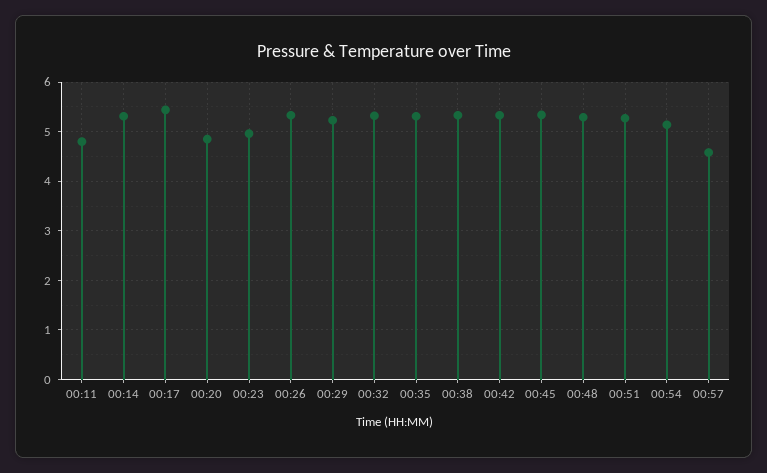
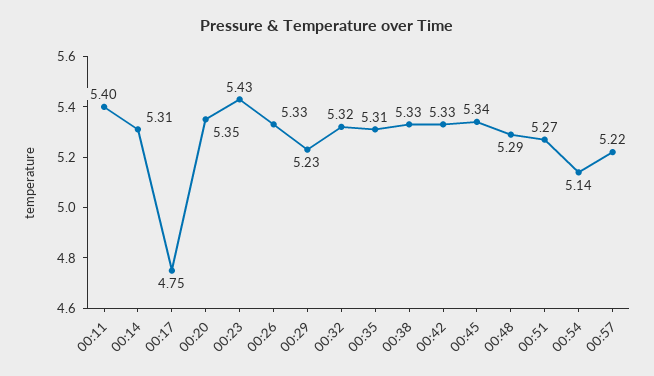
  {
-   "00:11": 4.8,
+   "00:11": 5.4,
    "00:14": 5.31,
-   "00:17": 5.4,
+   "00:17": 4.75,
-   "00:20": 4.8,
+   "00:20": 5.35,
-   "00:23": 5,
+   "00:23": 5.43,
    "00:26": 5.33,
    "00:29": 5.23,
    "00:32": 5.32,
    "00:35": 5.31,
    "00:38": 5.33,
    "00:42": 5.33,
    "00:45": 5.34,
    "00:48": 5.29,
    "00:51": 5.27,
    "00:54": 5.14,
-   "00:57": 4.6
+   "00:57": 5.22
  }

